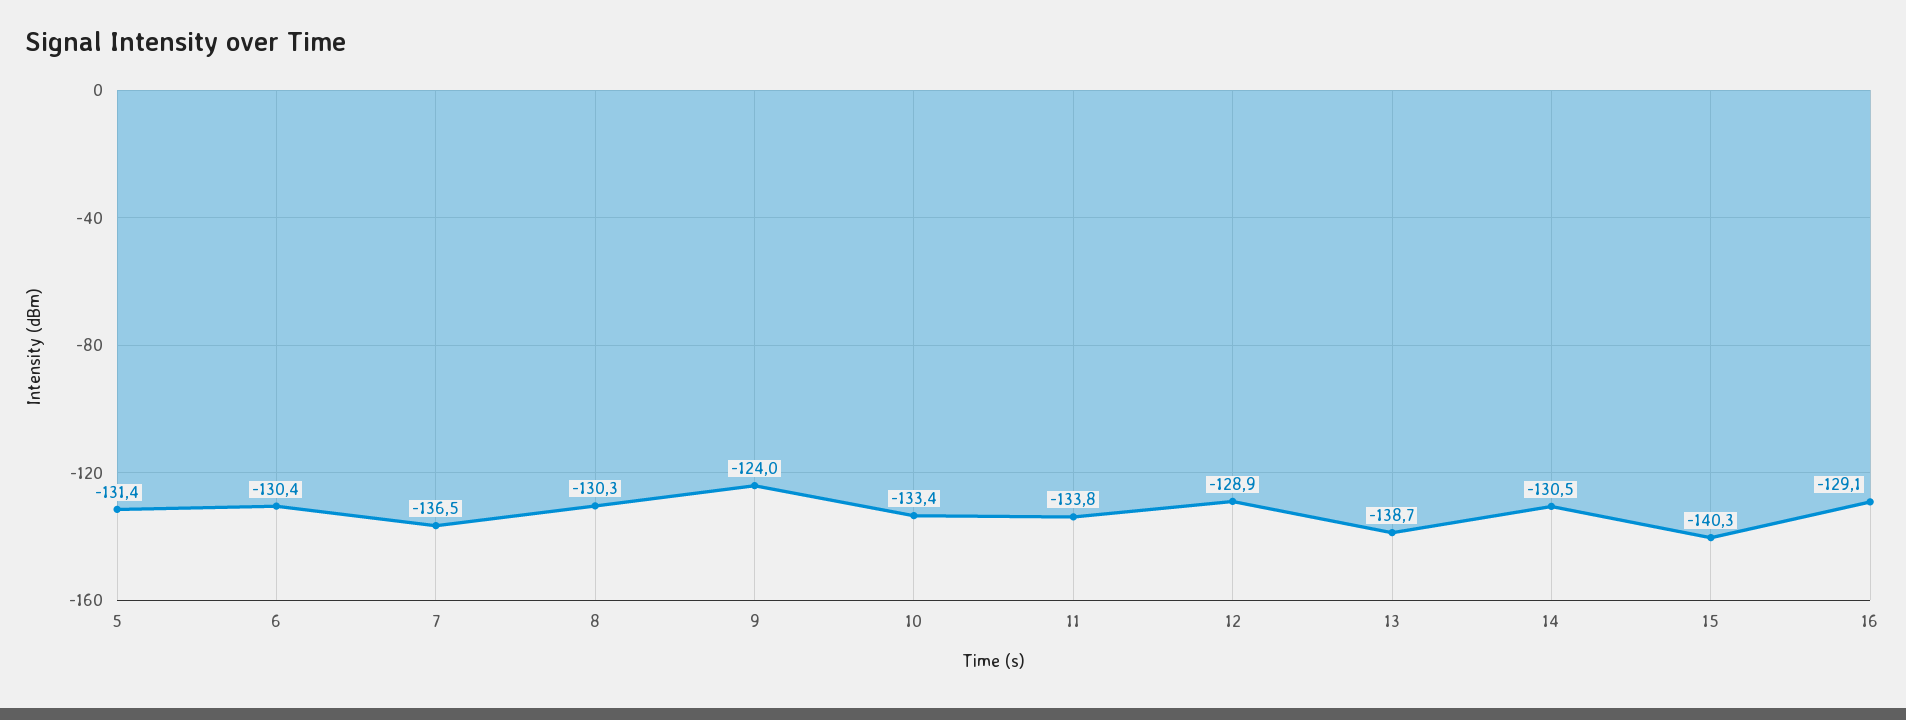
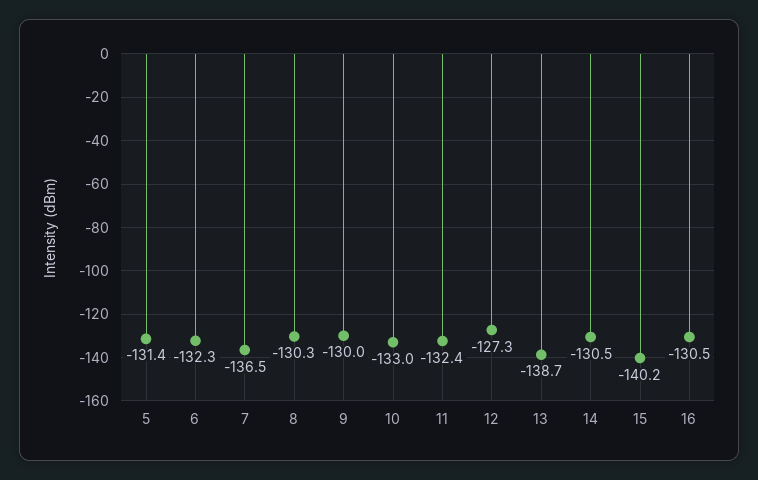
  {
    "5": -131.4,
-   "6": -130.4,
+   "6": -132.3,
    "7": -136.5,
    "8": -130.3,
-   "9": -124,
+   "9": -130,
-   "10": -133.4,
+   "10": -133,
-   "11": -133.8,
+   "11": -132.4,
-   "12": -128.9,
+   "12": -127.3,
    "13": -138.7,
    "14": -130.5,
-   "15": -140.3,
+   "15": -140.2,
-   "16": -129.1
+   "16": -130.5
  }

